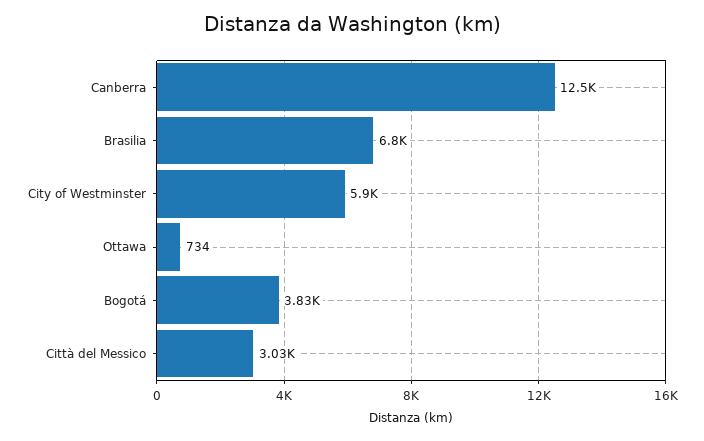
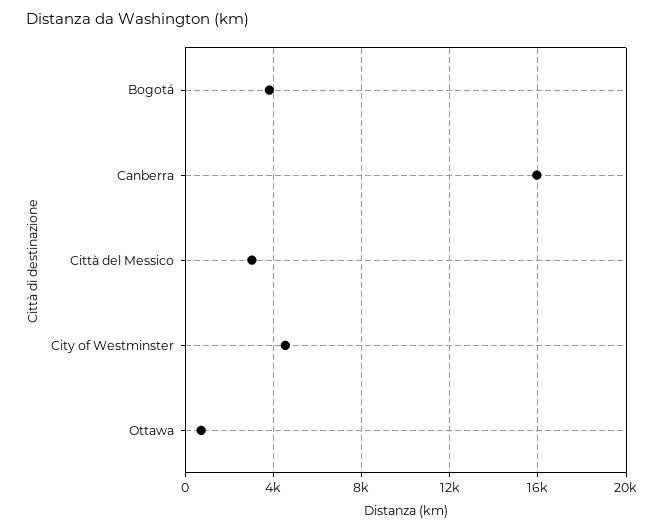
  {
-   "Canberra": 12500,
+   "Canberra": 16000,
-   "Brasilia": 6800,
-   "City of Westminster": 5900,
+   "City of Westminster": 4500,
    "Ottawa": 734,
    "Bogotá": 3830,
    "Città del Messico": 3030
  }

